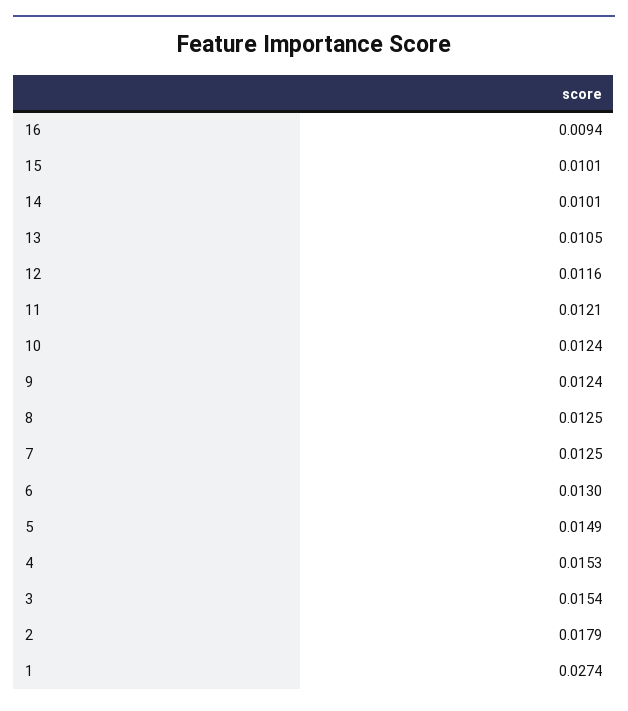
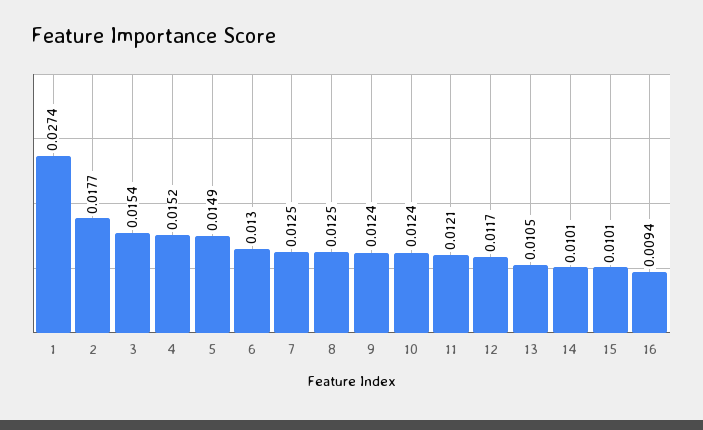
  {
    "16": 0.0094,
    "15": 0.0101,
    "14": 0.0101,
    "13": 0.0105,
-   "12": 0.0116,
+   "12": 0.0117,
    "11": 0.0121,
    "10": 0.0124,
    "9": 0.0124,
    "8": 0.0125,
    "7": 0.0125,
    "6": 0.013,
    "5": 0.0149,
-   "4": 0.0153,
+   "4": 0.0152,
    "3": 0.0154,
-   "2": 0.0179,
+   "2": 0.0177,
    "1": 0.0274
  }

